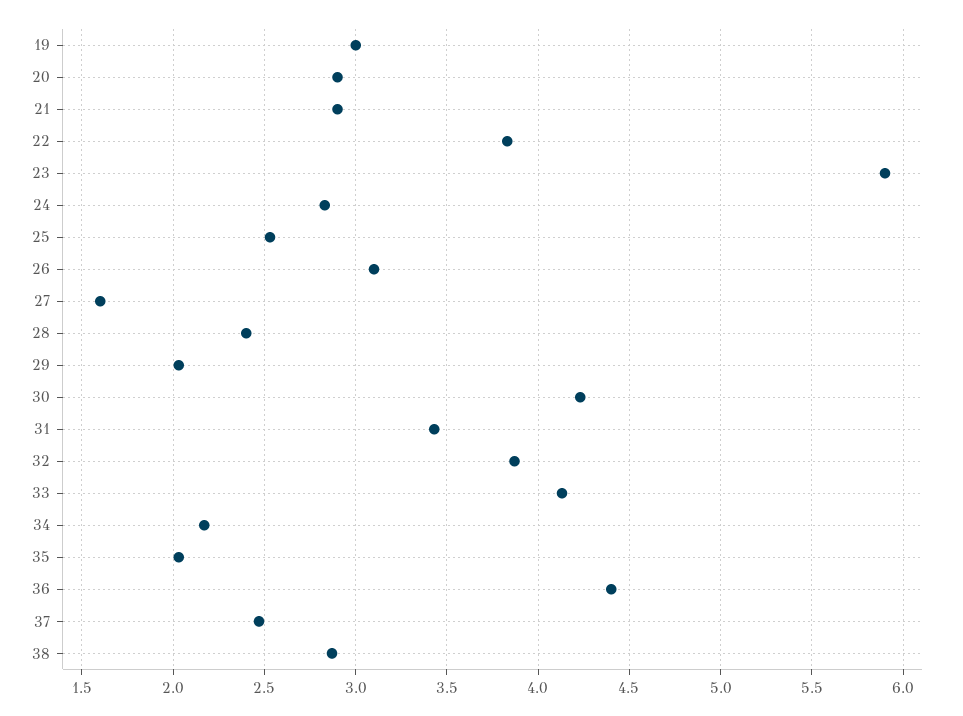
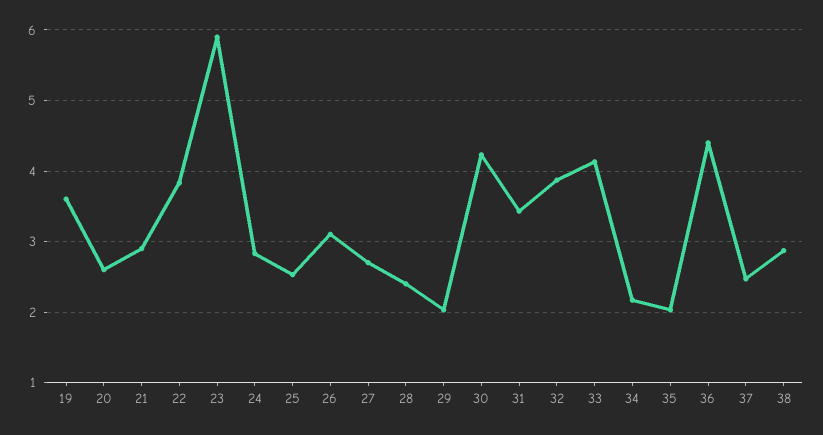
  {
-   "19": 3,
+   "19": 3.6,
-   "20": 2.9,
+   "20": 2.6,
    "21": 2.9,
    "22": 3.85,
    "23": 5.9,
    "24": 2.85,
    "25": 2.55,
    "26": 3.1,
-   "27": 1.6,
+   "27": 2.7,
    "28": 2.4,
    "29": 2.05,
    "30": 4.25,
    "31": 3.45,
    "32": 3.85,
    "33": 4.15,
    "34": 2.15,
    "35": 2.05,
    "36": 4.4,
    "37": 2.45,
    "38": 2.85
  }

